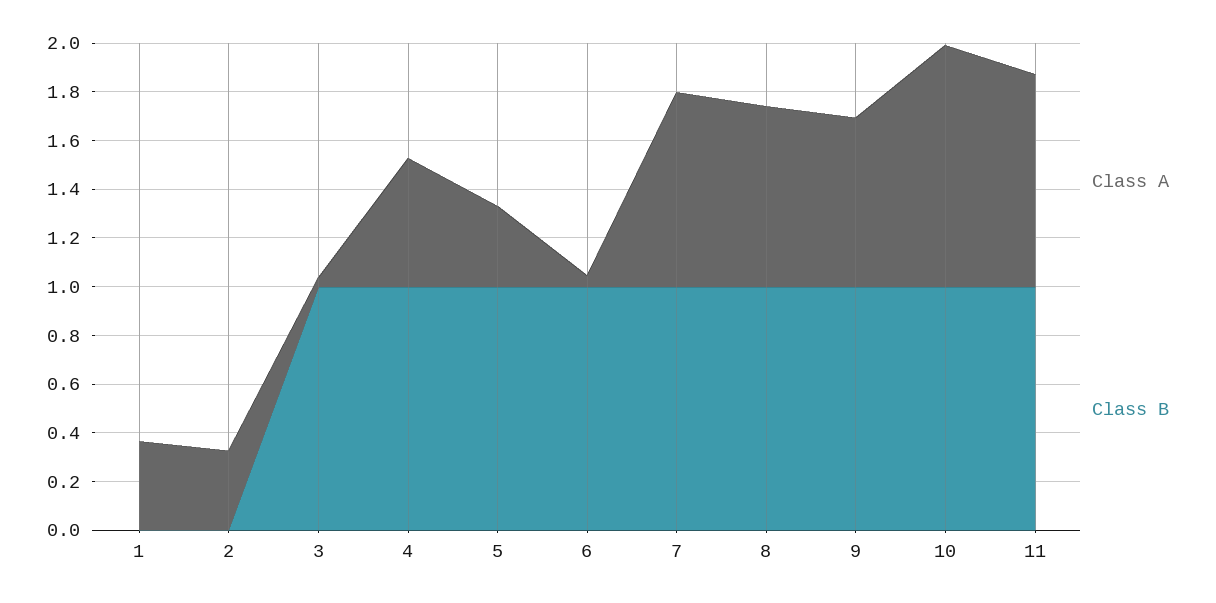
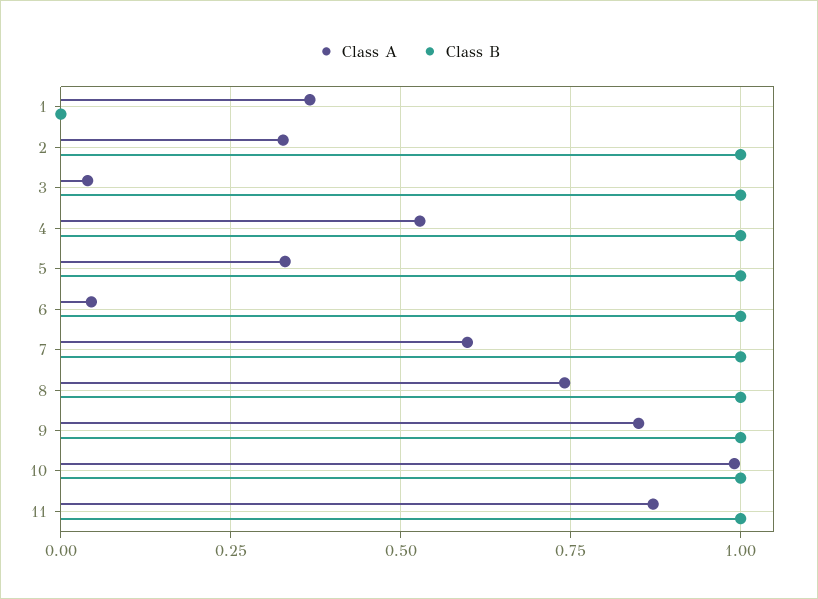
  {
    "Class A": {
      "1": 0.375,
      "2": 0.325,
      "3": 0.05,
      "4": 0.525,
      "5": 0.325,
      "6": 0.05,
-     "7": 0.8,
+     "7": 0.6,
      "8": 0.75,
-     "9": 0.7,
+     "9": 0.85,
      "10": 1,
      "11": 0.875
    },
    "Class B": {
      "1": 0,
-     "2": 0,
+     "2": 1,
      "3": 1,
      "4": 1,
      "5": 1,
      "6": 1,
      "7": 1,
      "8": 1,
      "9": 1,
      "10": 1,
      "11": 1
    }
  }

